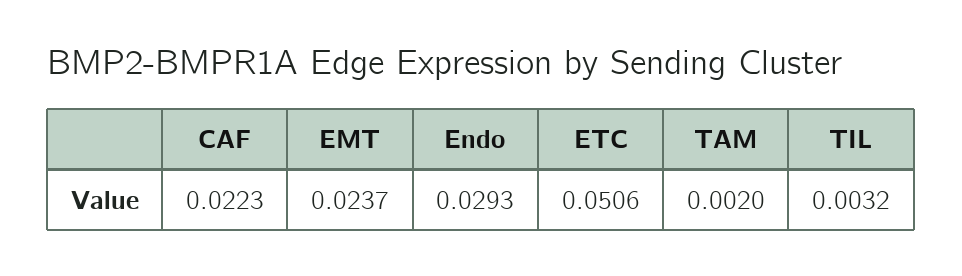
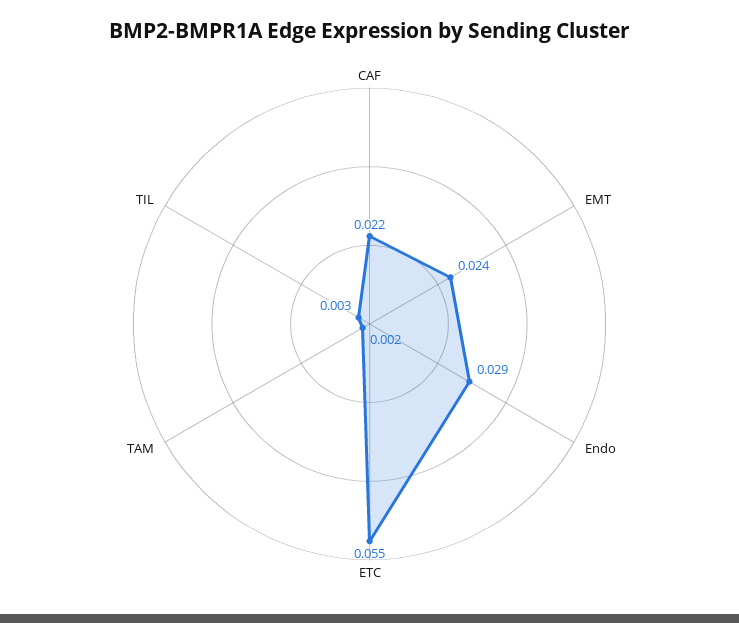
  {
    "CAF": 0.0223,
    "EMT": 0.0237,
    "Endo": 0.0293,
-   "ETC": 0.0506,
+   "ETC": 0.055,
    "TAM": 0.002,
    "TIL": 0.0032
  }

